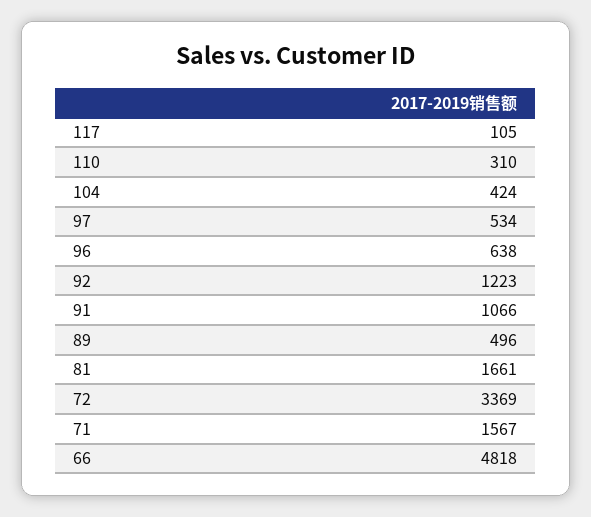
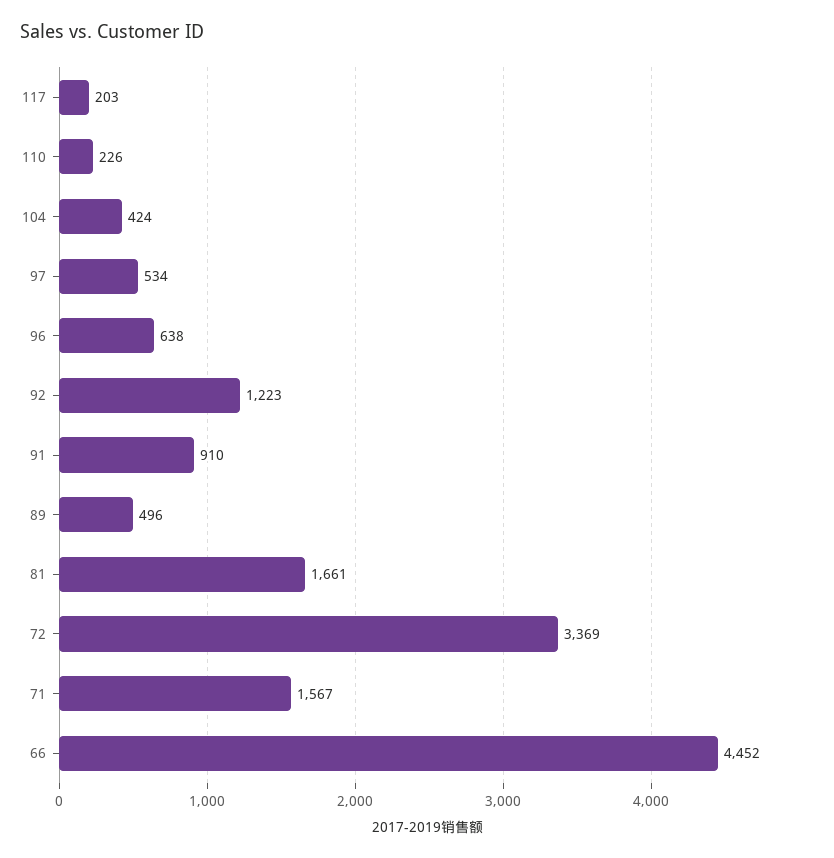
  {
-   "117": 105,
+   "117": 203,
-   "110": 310,
+   "110": 226,
    "104": 424,
    "97": 534,
    "96": 638,
    "92": 1223,
-   "91": 1066,
+   "91": 910,
    "89": 496,
    "81": 1661,
    "72": 3369,
    "71": 1567,
-   "66": 4818
+   "66": 4452
  }

